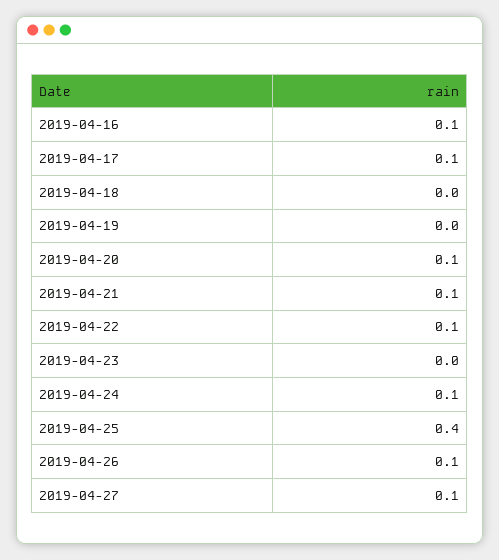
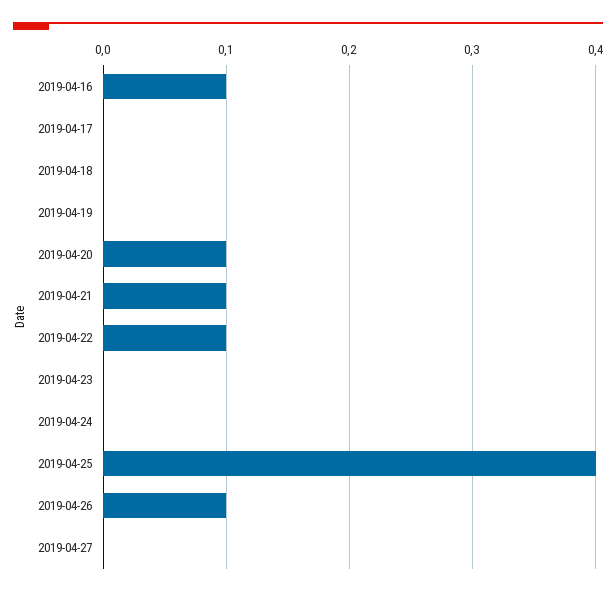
  {
    "2019-04-16": 0.1,
-   "2019-04-17": 0.1,
+   "2019-04-17": 0,
    "2019-04-18": 0,
    "2019-04-19": 0,
    "2019-04-20": 0.1,
    "2019-04-21": 0.1,
    "2019-04-22": 0.1,
    "2019-04-23": 0,
-   "2019-04-24": 0.1,
+   "2019-04-24": 0,
    "2019-04-25": 0.4,
    "2019-04-26": 0.1,
-   "2019-04-27": 0.1
+   "2019-04-27": 0
  }

